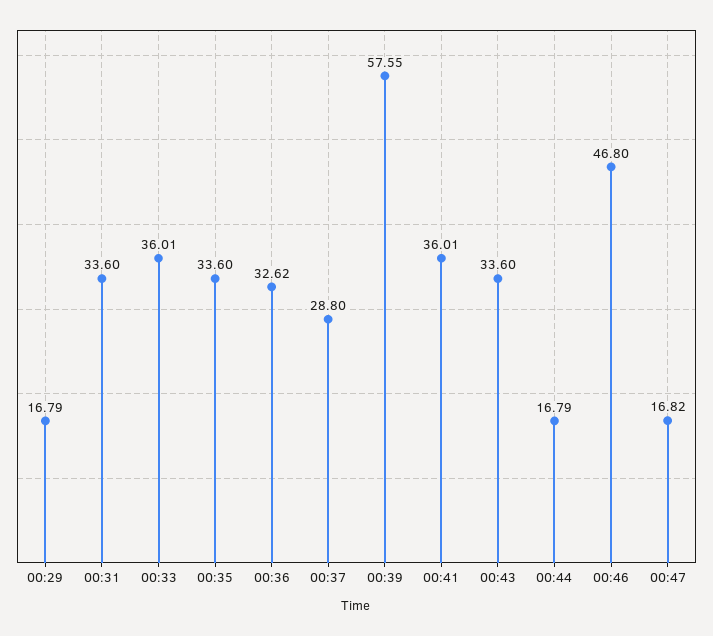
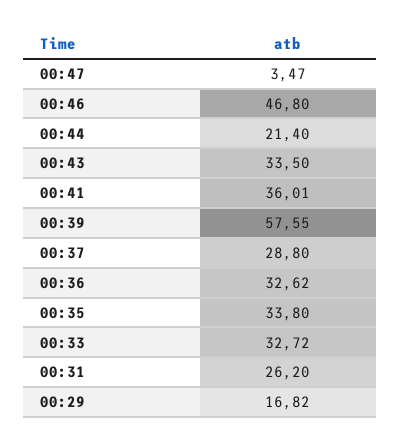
  {
-   "00:29": 16.79,
+   "00:29": 16.82,
-   "00:31": 33.6,
+   "00:31": 26.2,
-   "00:33": 36.01,
+   "00:33": 32.72,
-   "00:35": 33.6,
+   "00:35": 33.8,
    "00:36": 32.62,
    "00:37": 28.8,
    "00:39": 57.55,
    "00:41": 36.01,
-   "00:43": 33.6,
+   "00:43": 33.5,
-   "00:44": 16.79,
+   "00:44": 21.4,
    "00:46": 46.8,
-   "00:47": 16.82
+   "00:47": 3.47
  }

